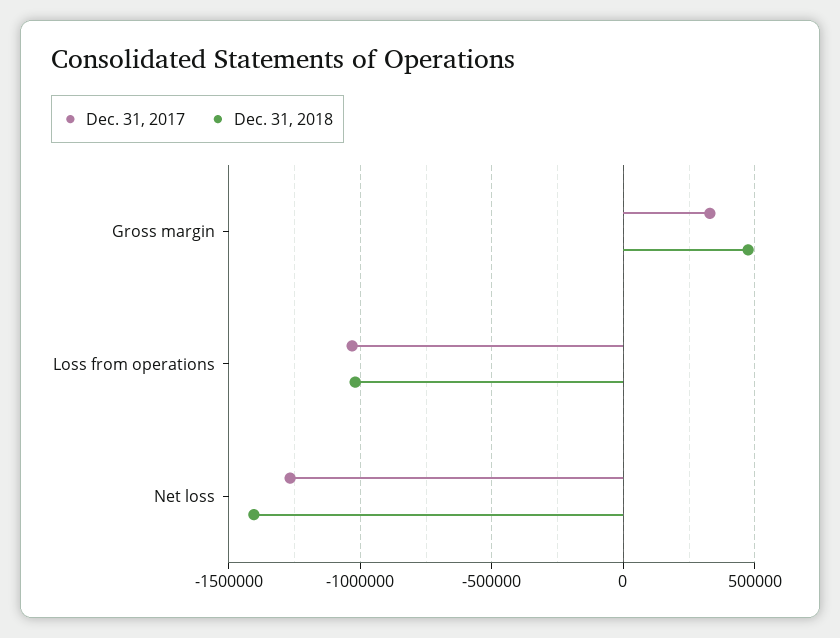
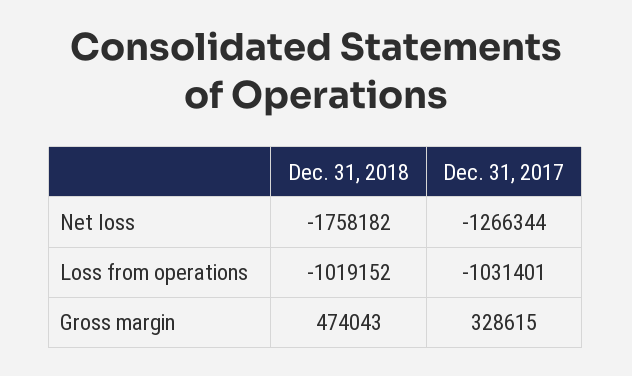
  {
    "Dec. 31, 2017": {
      "Gross margin": 328615,
      "Loss from operations": -1031401,
      "Net loss": -1266344
    },
    "Dec. 31, 2018": {
      "Gross margin": 474043,
      "Loss from operations": -1019152,
-     "Net loss": -1400000
+     "Net loss": -1758182
    }
  }

